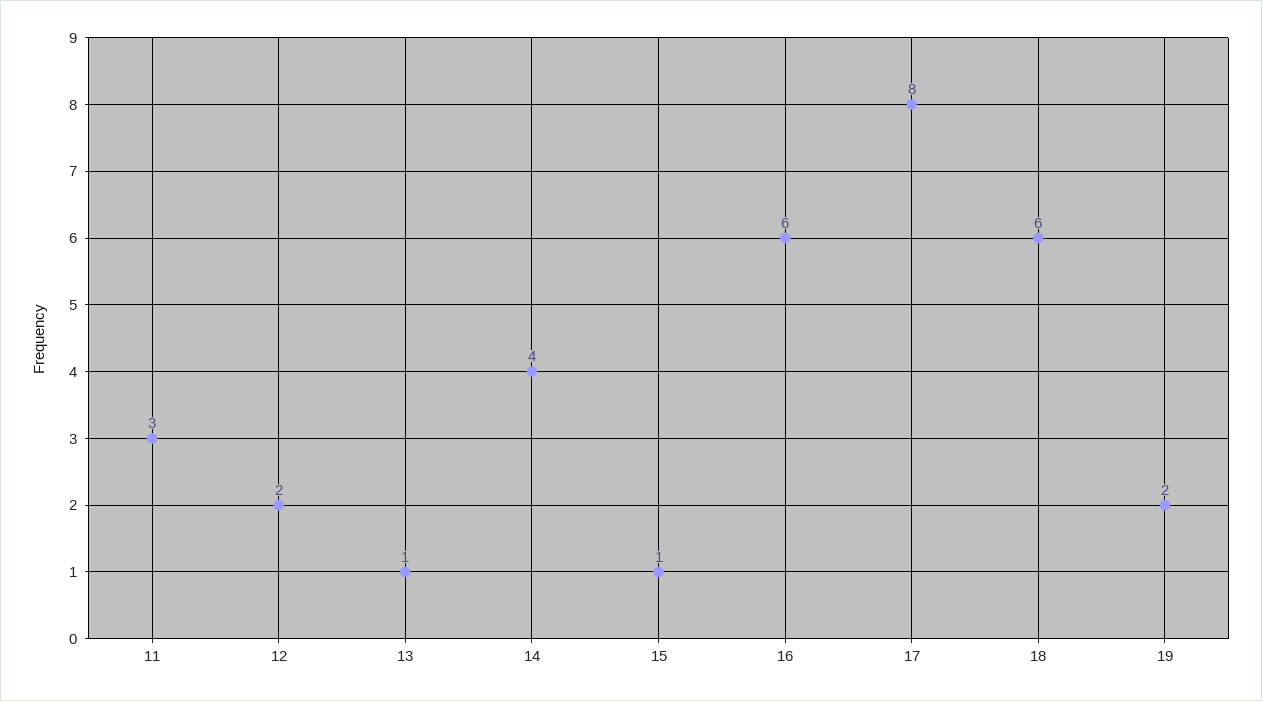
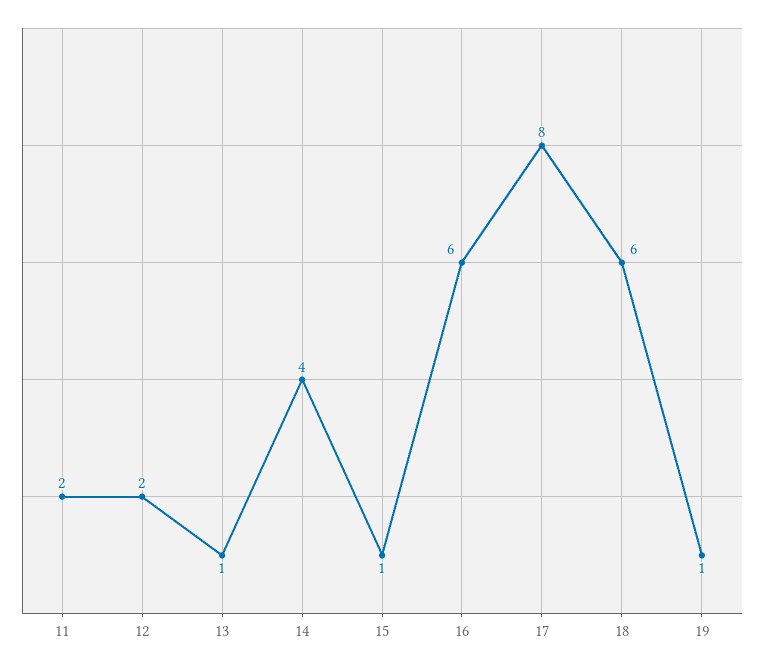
  {
-   "11": 3,
+   "11": 2,
    "12": 2,
    "13": 1,
    "14": 4,
    "15": 1,
    "16": 6,
    "17": 8,
    "18": 6,
-   "19": 2
+   "19": 1
  }

